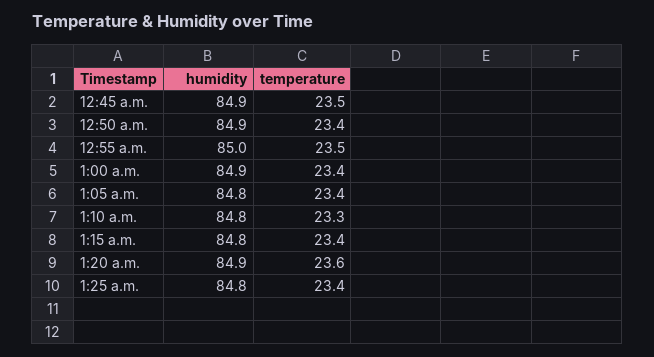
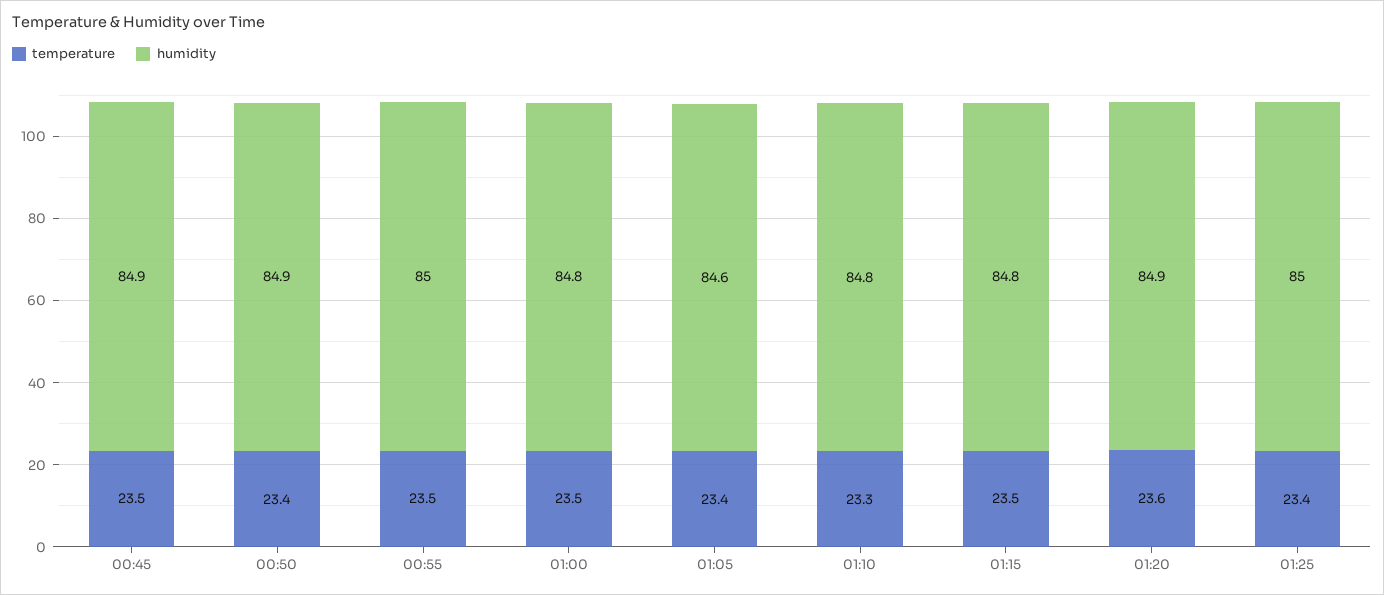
  {
    "humidity": {
      "12:45 a.m.": 84.9,
      "12:50 a.m.": 84.9,
      "12:55 a.m.": 85,
-     "1:00 a.m.": 84.9,
+     "1:00 a.m.": 84.8,
-     "1:05 a.m.": 84.8,
+     "1:05 a.m.": 84.6,
      "1:10 a.m.": 84.8,
      "1:15 a.m.": 84.8,
      "1:20 a.m.": 84.9,
-     "1:25 a.m.": 84.8
+     "1:25 a.m.": 85
    },
    "temperature": {
      "12:45 a.m.": 23.5,
      "12:50 a.m.": 23.4,
      "12:55 a.m.": 23.5,
-     "1:00 a.m.": 23.4,
+     "1:00 a.m.": 23.5,
      "1:05 a.m.": 23.4,
      "1:10 a.m.": 23.3,
-     "1:15 a.m.": 23.4,
+     "1:15 a.m.": 23.5,
      "1:20 a.m.": 23.6,
      "1:25 a.m.": 23.4
    }
  }

